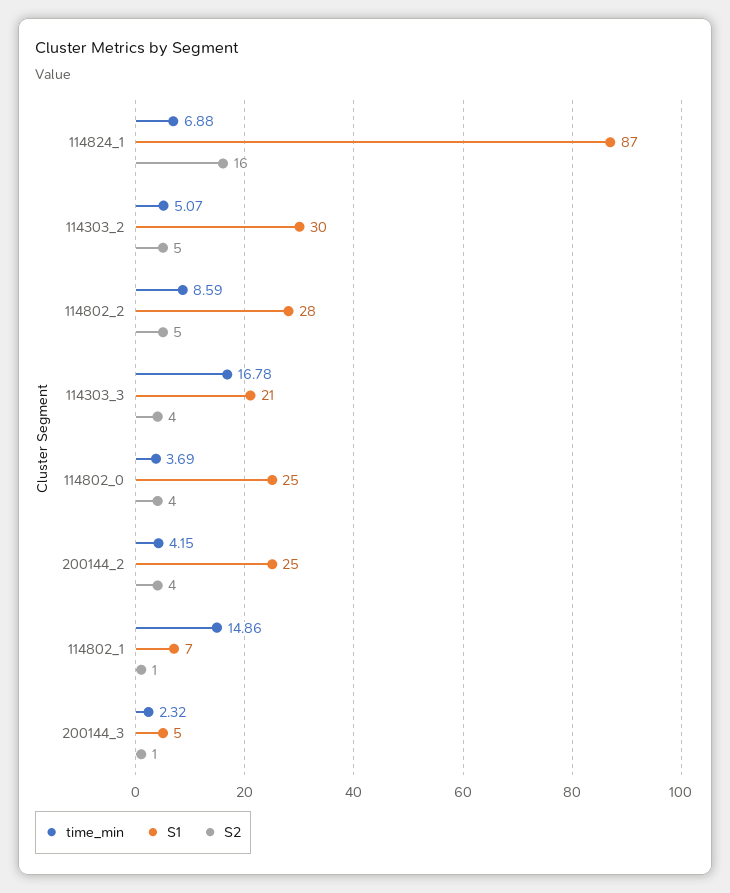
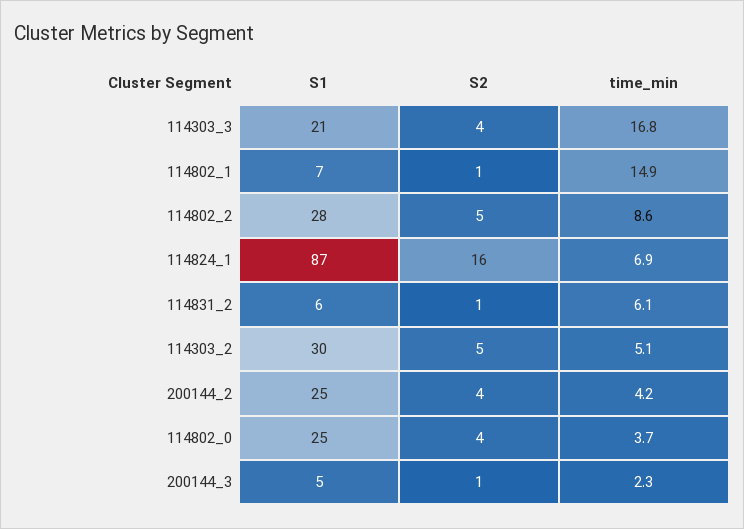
  {
    "time_min": {
      "114824_1": 6.88,
      "114303_2": 5.07,
      "114802_2": 8.59,
      "114303_3": 16.78,
      "114802_0": 3.69,
      "200144_2": 4.15,
      "114802_1": 14.86,
-     "200144_3": 2.32
+     "200144_3": 2.32,
+     "114831_2": 6.1
    },
    "S1": {
      "114824_1": 87,
      "114303_2": 30,
      "114802_2": 28,
      "114303_3": 21,
      "114802_0": 25,
      "200144_2": 25,
      "114802_1": 7,
-     "200144_3": 5
+     "200144_3": 5,
+     "114831_2": 6
    },
    "S2": {
      "114824_1": 16,
      "114303_2": 5,
      "114802_2": 5,
      "114303_3": 4,
      "114802_0": 4,
      "200144_2": 4,
      "114802_1": 1,
-     "200144_3": 1
+     "200144_3": 1,
+     "114831_2": 1
    }
  }

